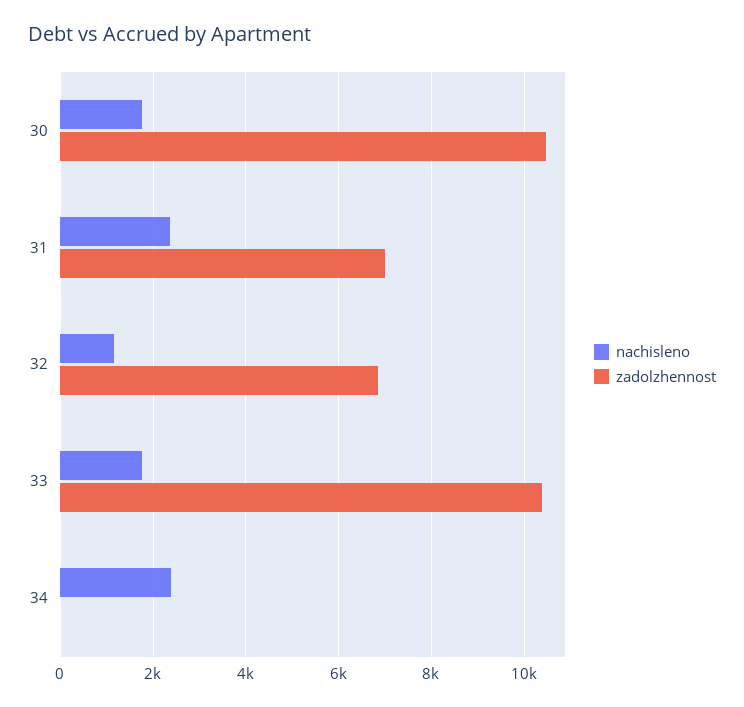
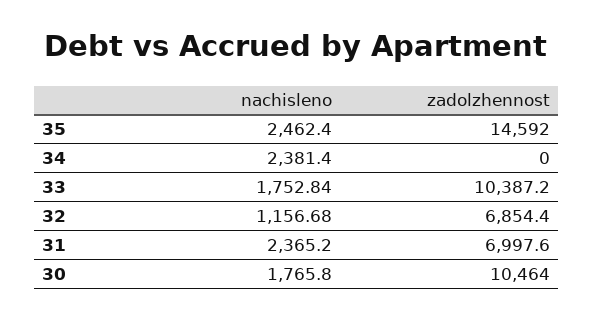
  {
    "nachisleno": {
      "30": 1765.8,
      "31": 2365.2,
      "32": 1156.68,
      "33": 1752.84,
-     "34": 2381.4
+     "34": 2381.4,
+     "35": 2462.4
    },
    "zadolzhennost": {
      "30": 10464,
      "31": 6997.6,
      "32": 6854.4,
      "33": 10387.2,
-     "34": 0
+     "34": 0,
+     "35": 14592
    }
  }

